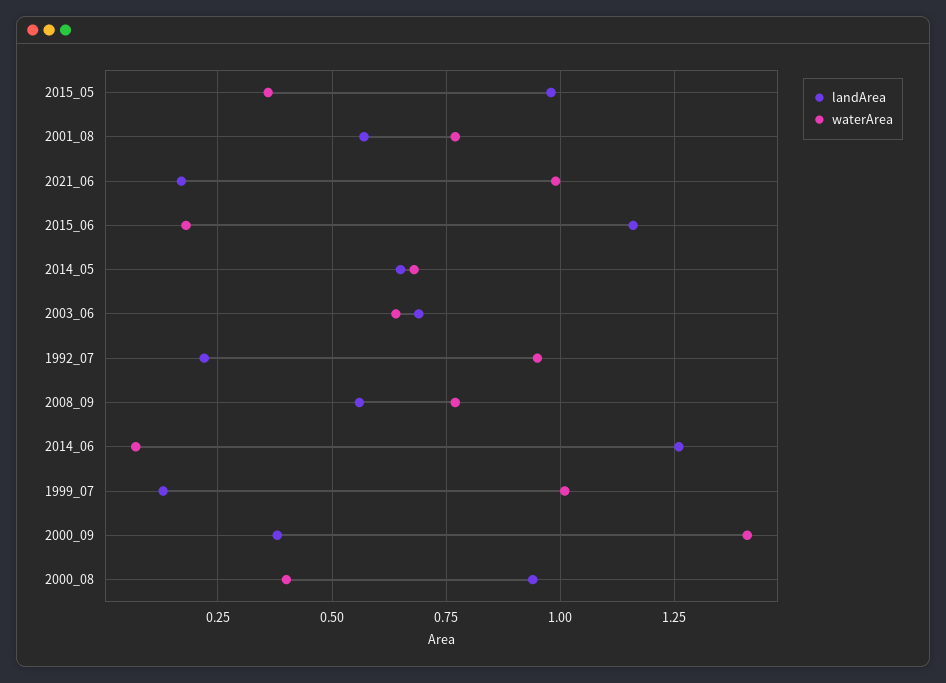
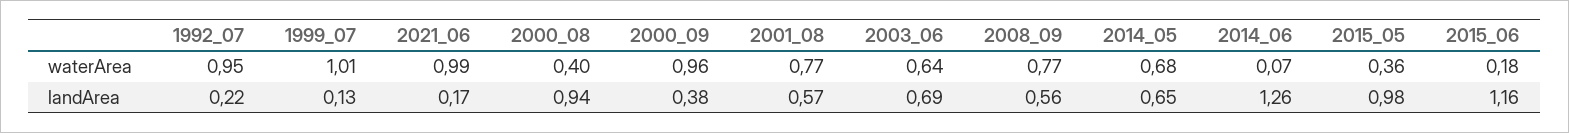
  {
    "landArea": {
      "2015_05": 0.98,
      "2001_08": 0.57,
      "2021_06": 0.17,
      "2015_06": 1.16,
      "2014_05": 0.65,
      "2003_06": 0.69,
      "1992_07": 0.22,
      "2008_09": 0.56,
      "2014_06": 1.26,
      "1999_07": 0.13,
      "2000_09": 0.38,
      "2000_08": 0.94
    },
    "waterArea": {
      "2015_05": 0.36,
      "2001_08": 0.77,
      "2021_06": 0.99,
      "2015_06": 0.18,
      "2014_05": 0.68,
      "2003_06": 0.64,
      "1992_07": 0.95,
      "2008_09": 0.77,
      "2014_06": 0.07,
      "1999_07": 1.01,
-     "2000_09": 1.4,
+     "2000_09": 0.96,
      "2000_08": 0.4
    }
  }

